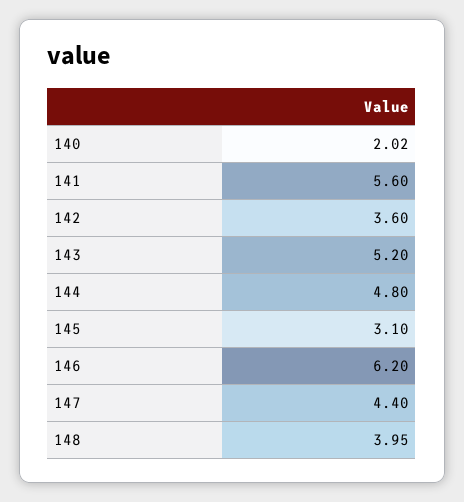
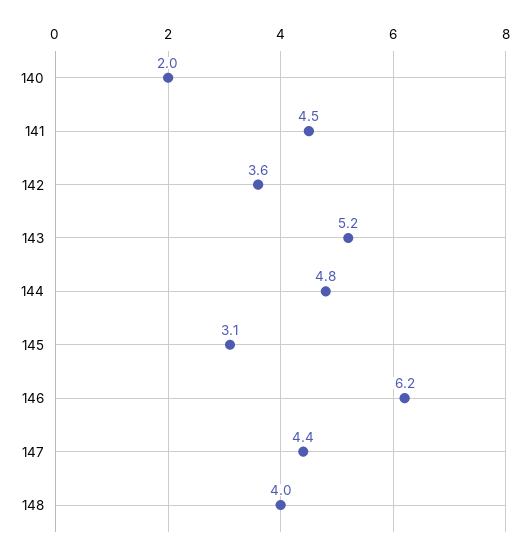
  {
    "140": 2.02,
-   "141": 5.6,
+   "141": 4.5,
    "142": 3.6,
    "143": 5.2,
    "144": 4.8,
    "145": 3.1,
    "146": 6.2,
    "147": 4.4,
    "148": 3.95
  }

